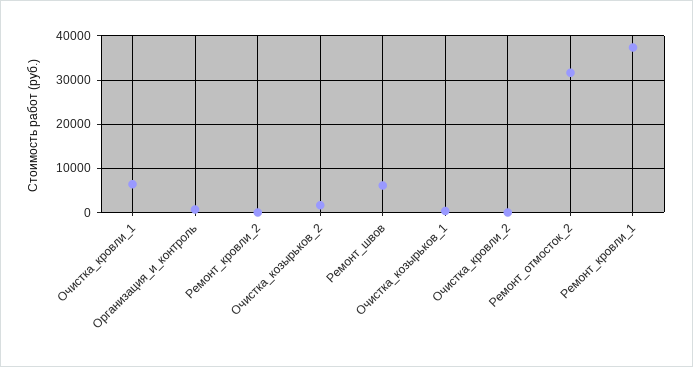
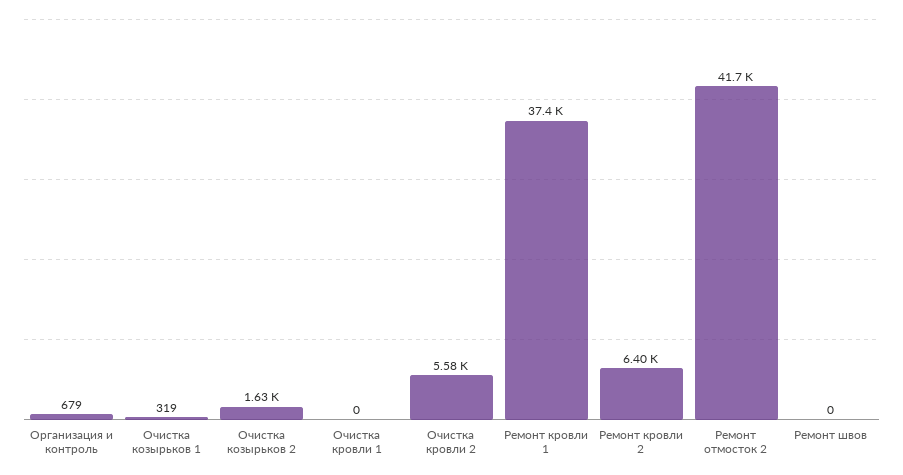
  {
-   "Очистка_кровли_1": 6000,
+   "Очистка_кровли_1": 0,
    "Организация_и_контроль": 679,
-   "Ремонт_кровли_2": 0,
+   "Ремонт_кровли_2": 6400,
    "Очистка_козырьков_2": 1630,
-   "Ремонт_швов": 6000,
+   "Ремонт_швов": 0,
    "Очистка_козырьков_1": 319,
-   "Очистка_кровли_2": 0,
+   "Очистка_кровли_2": 5580,
-   "Ремонт_отмосток_2": 32000,
+   "Ремонт_отмосток_2": 41700,
    "Ремонт_кровли_1": 37400
  }

